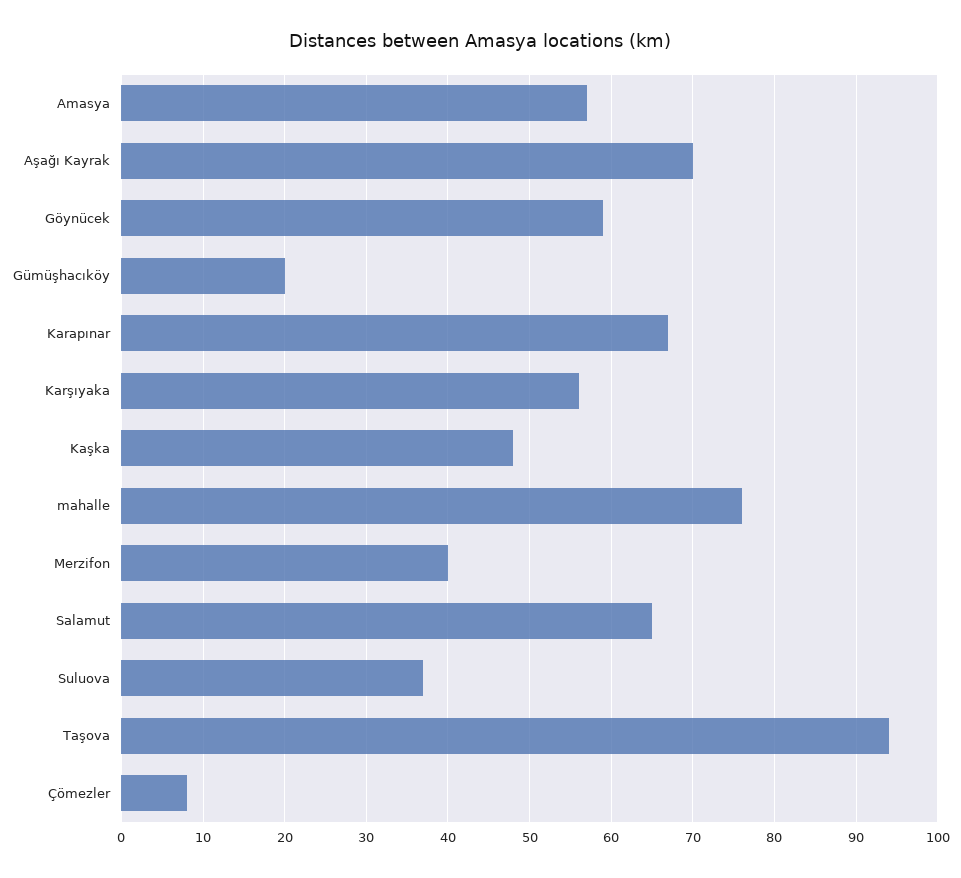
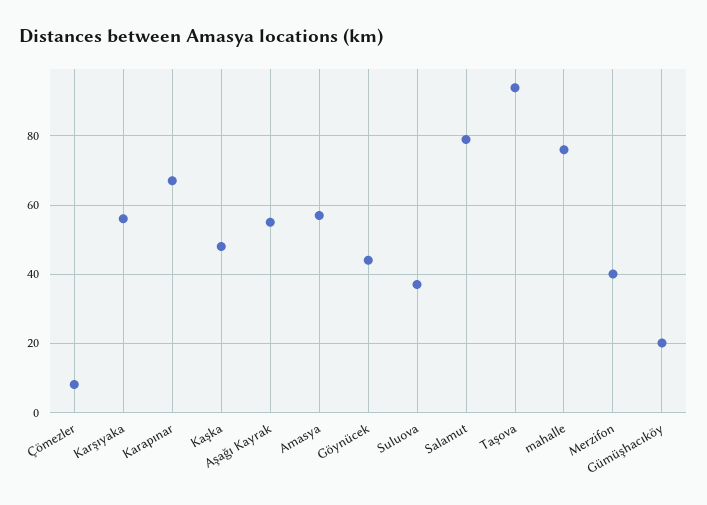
  {
    "Amasya": 57,
-   "Aşağı Kayrak": 70,
+   "Aşağı Kayrak": 55,
-   "Göynücek": 59,
+   "Göynücek": 45,
    "Gümüşhacıköy": 20,
    "Karapınar": 67,
    "Karşıyaka": 56,
    "Kaşka": 48,
    "mahalle": 76,
    "Merzifon": 40,
-   "Salamut": 65,
+   "Salamut": 80,
    "Suluova": 37,
    "Taşova": 94,
    "Çömezler": 8
  }

